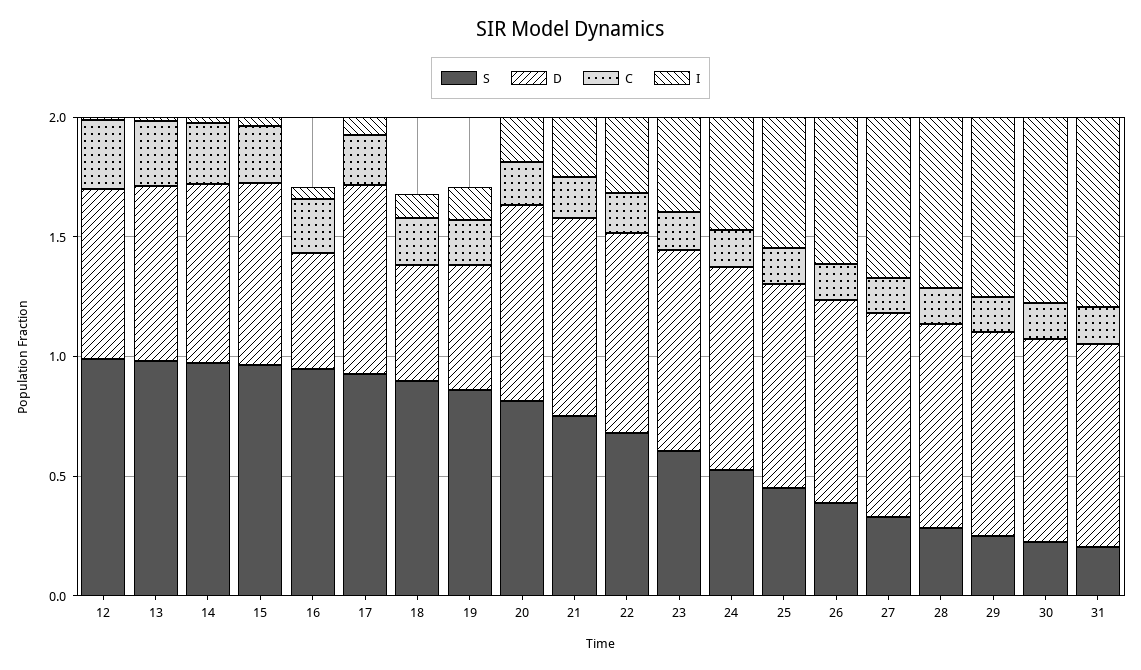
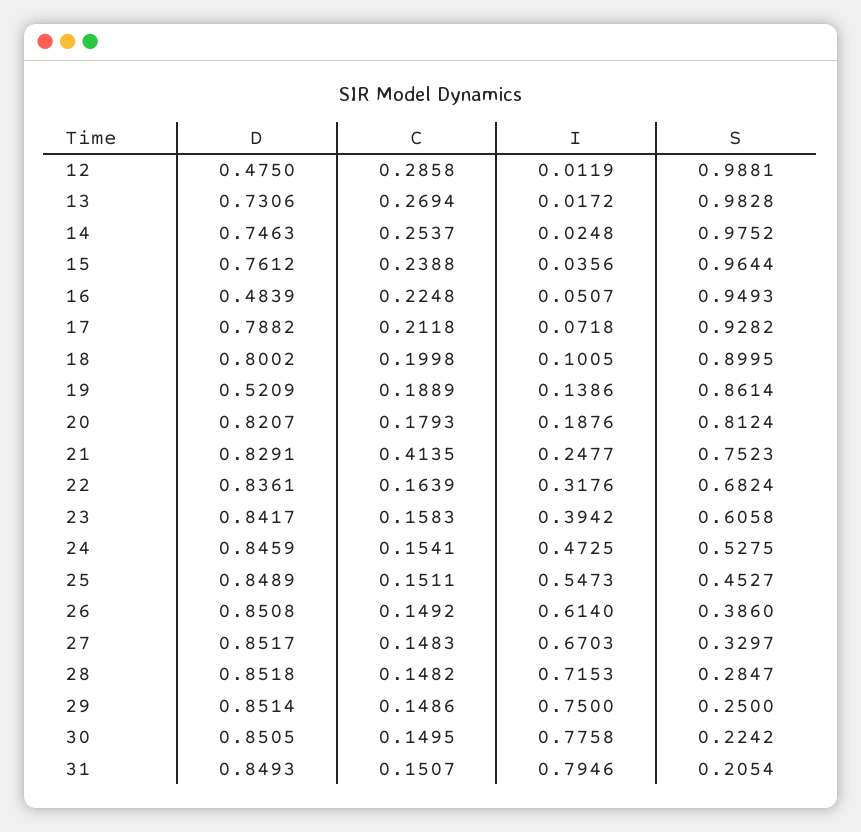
  {
    "S": {
      "12": 0.9881,
      "13": 0.9828,
      "14": 0.9752,
      "15": 0.9644,
      "16": 0.9493,
      "17": 0.9282,
      "18": 0.8995,
      "19": 0.8614,
      "20": 0.8124,
      "21": 0.7523,
      "22": 0.6824,
      "23": 0.6058,
      "24": 0.5275,
      "25": 0.4527,
      "26": 0.386,
      "27": 0.3297,
      "28": 0.2847,
      "29": 0.25,
      "30": 0.2242,
      "31": 0.2054
    },
    "D": {
-     "12": 0.7,
+     "12": 0.475,
      "13": 0.7306,
      "14": 0.7463,
      "15": 0.7612,
      "16": 0.4839,
      "17": 0.7882,
-     "18": 0.5,
+     "18": 0.8002,
      "19": 0.5209,
      "20": 0.8207,
      "21": 0.8291,
      "22": 0.8361,
      "23": 0.8417,
      "24": 0.8459,
      "25": 0.8489,
      "26": 0.8508,
      "27": 0.8517,
      "28": 0.8518,
      "29": 0.8514,
      "30": 0.8505,
      "31": 0.8493
    },
    "C": {
      "12": 0.2858,
      "13": 0.2694,
      "14": 0.2537,
      "15": 0.2388,
      "16": 0.2248,
      "17": 0.2118,
      "18": 0.1998,
      "19": 0.1889,
      "20": 0.1793,
-     "21": 0.2,
+     "21": 0.4135,
      "22": 0.1639,
      "23": 0.1583,
      "24": 0.1541,
      "25": 0.1511,
      "26": 0.1492,
      "27": 0.1483,
      "28": 0.1482,
      "29": 0.1486,
      "30": 0.1495,
      "31": 0.1507
    },
    "I": {
      "12": 0.0119,
      "13": 0.0172,
      "14": 0.0248,
      "15": 0.0356,
      "16": 0.0507,
      "17": 0.0718,
      "18": 0.1005,
      "19": 0.1386,
      "20": 0.1876,
      "21": 0.2477,
      "22": 0.3176,
      "23": 0.3942,
      "24": 0.4725,
      "25": 0.5473,
      "26": 0.614,
      "27": 0.6703,
      "28": 0.7153,
      "29": 0.75,
      "30": 0.7758,
      "31": 0.7946
    }
  }

